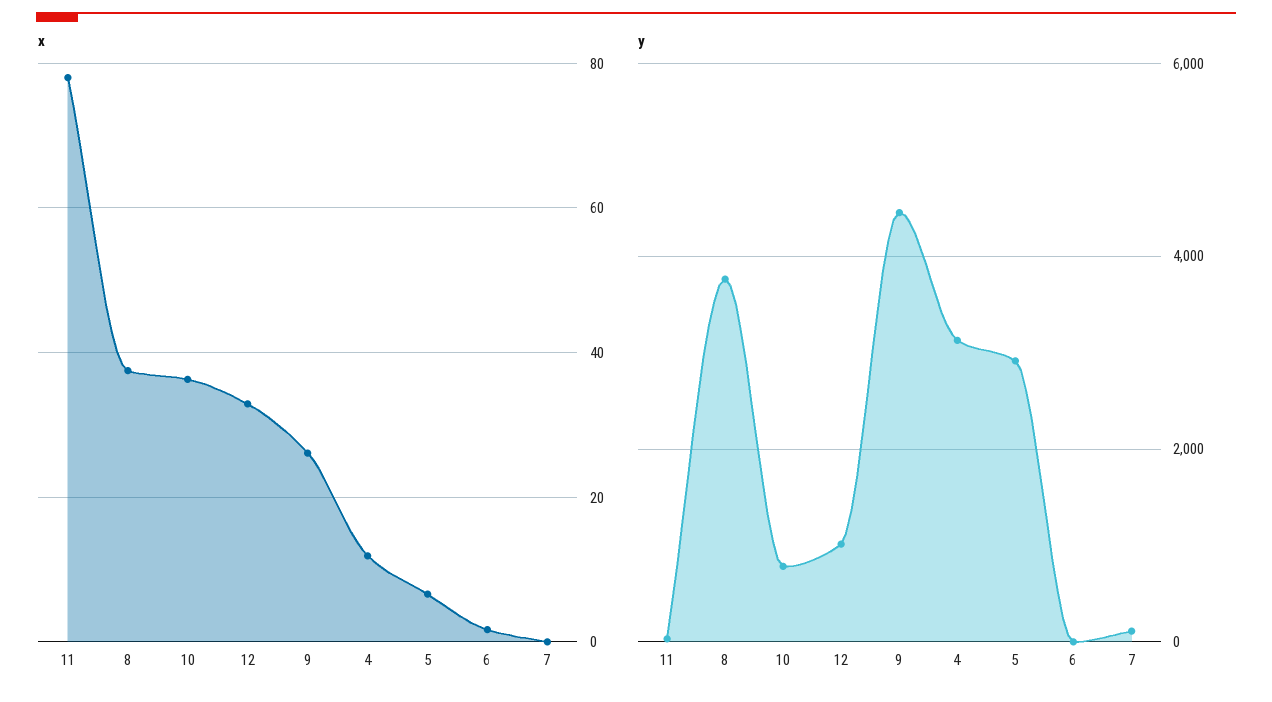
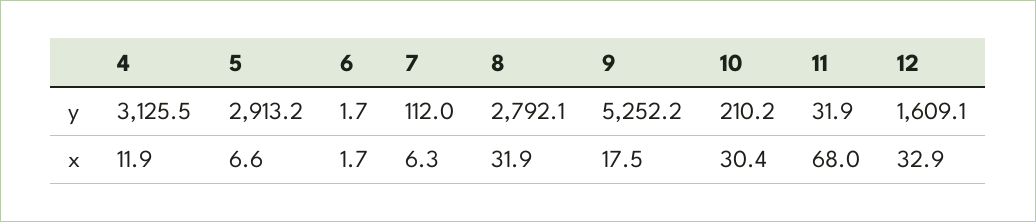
  {
    "x": {
-     "11": 78,
+     "11": 68,
-     "8": 38,
+     "8": 31.9,
-     "10": 36,
+     "10": 30.4,
      "12": 32.9,
-     "9": 26,
+     "9": 17.5,
      "4": 11.9,
      "5": 6.6,
      "6": 1.7,
-     "7": 0
+     "7": 6.3
    },
    "y": {
      "11": 31.9,
-     "8": 3800,
+     "8": 2792.1,
-     "10": 800,
+     "10": 210.2,
-     "12": 1000,
+     "12": 1609.1,
-     "9": 4400,
+     "9": 5252.2,
      "4": 3125.5,
      "5": 2913.2,
      "6": 1.7,
      "7": 112
    }
  }

